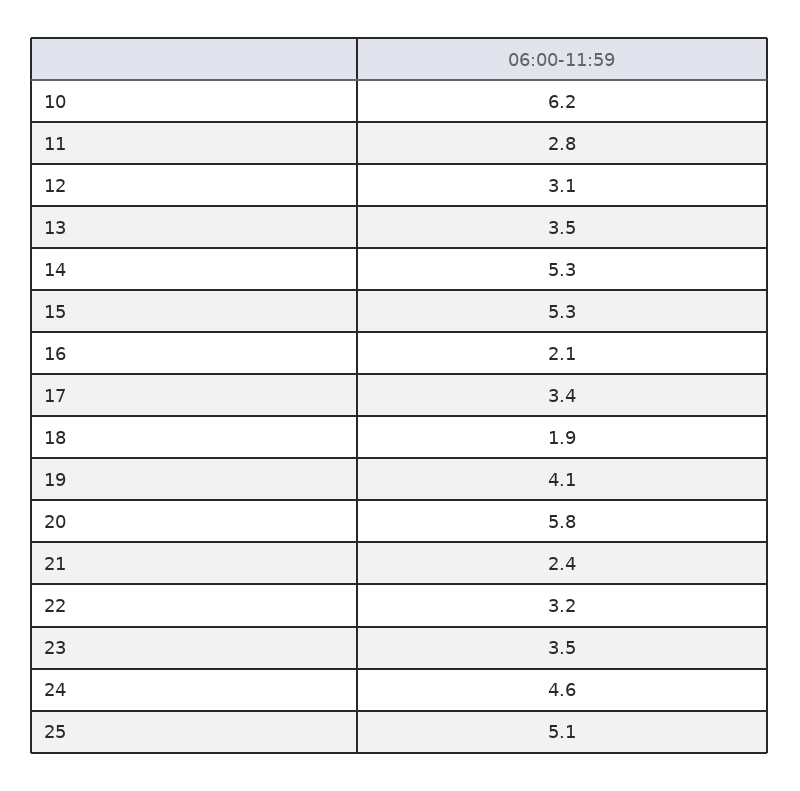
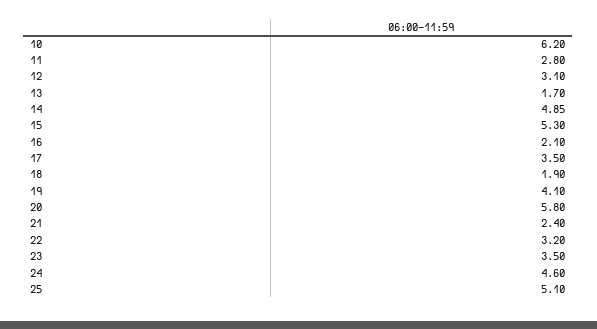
  {
    "10": 6.2,
    "11": 2.8,
    "12": 3.1,
-   "13": 3.5,
+   "13": 1.7,
-   "14": 5.3,
+   "14": 4.85,
    "15": 5.3,
    "16": 2.1,
-   "17": 3.4,
+   "17": 3.5,
    "18": 1.9,
    "19": 4.1,
    "20": 5.8,
    "21": 2.4,
    "22": 3.2,
    "23": 3.5,
    "24": 4.6,
    "25": 5.1
  }

